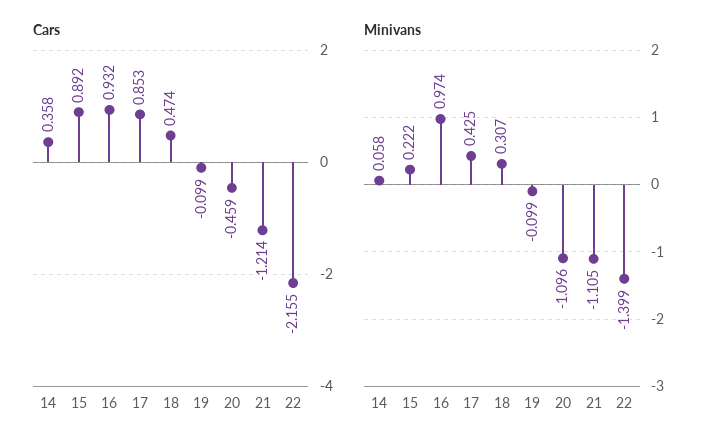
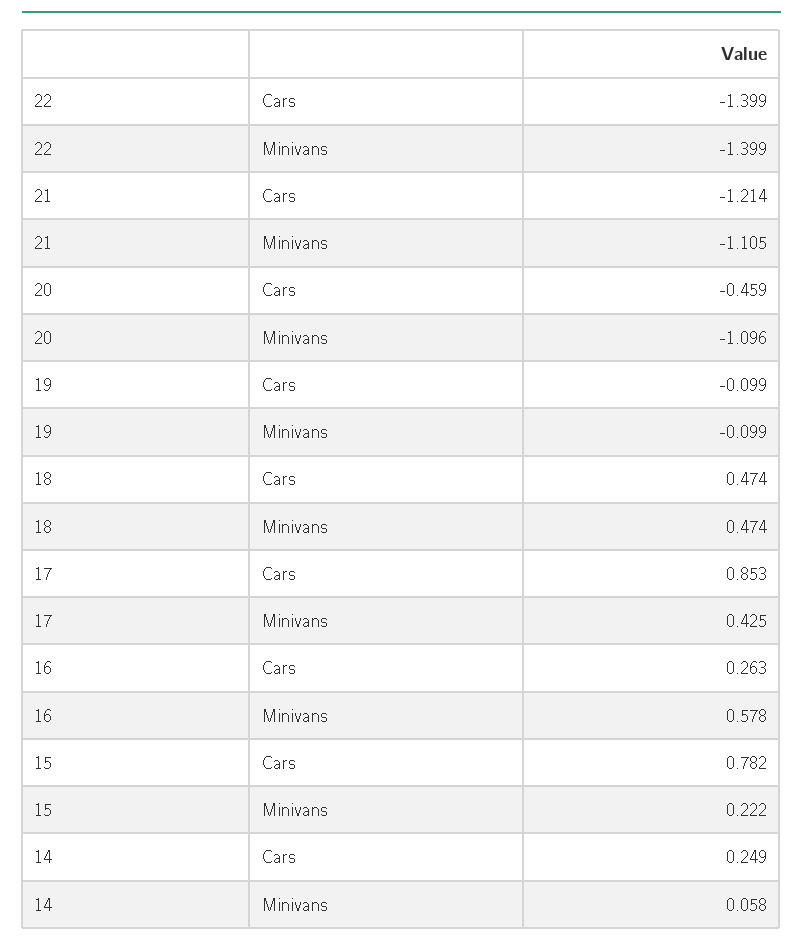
  {
    "Cars": {
-     "14": 0.358,
+     "14": 0.249,
-     "15": 0.892,
+     "15": 0.782,
-     "16": 0.932,
+     "16": 0.263,
      "17": 0.853,
      "18": 0.474,
      "19": -0.099,
      "20": -0.459,
      "21": -1.214,
-     "22": -2.155
+     "22": -1.399
    },
    "Minivans": {
      "14": 0.058,
      "15": 0.222,
-     "16": 0.974,
+     "16": 0.578,
      "17": 0.425,
-     "18": 0.307,
+     "18": 0.474,
      "19": -0.099,
      "20": -1.096,
      "21": -1.105,
      "22": -1.399
    }
  }

